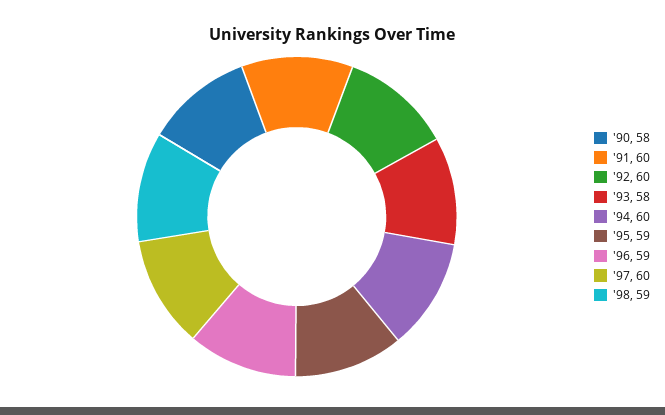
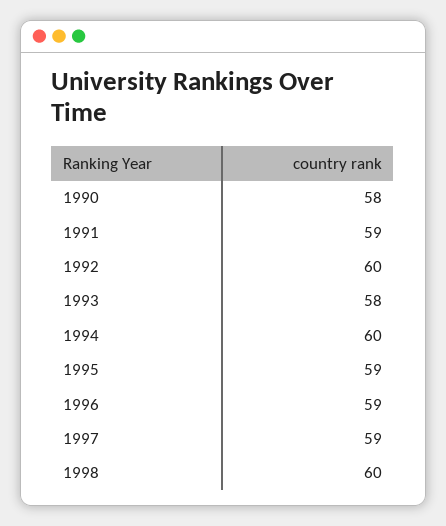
  {
    "'90": 58,
-   "'91": 60,
+   "'91": 59,
    "'92": 60,
    "'93": 58,
    "'94": 60,
    "'95": 59,
    "'96": 59,
-   "'97": 60,
+   "'97": 59,
-   "'98": 59
+   "'98": 60
  }

